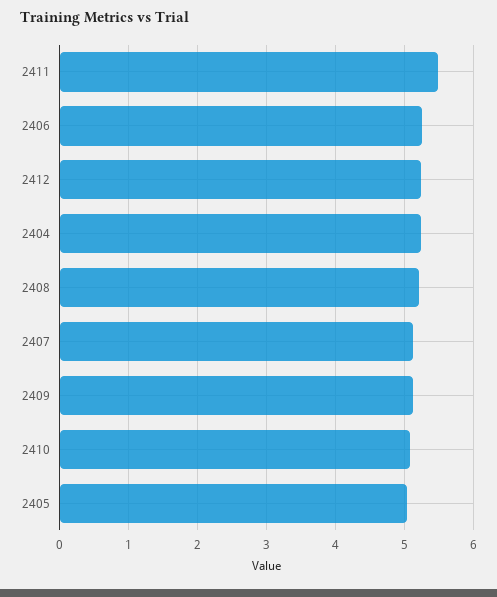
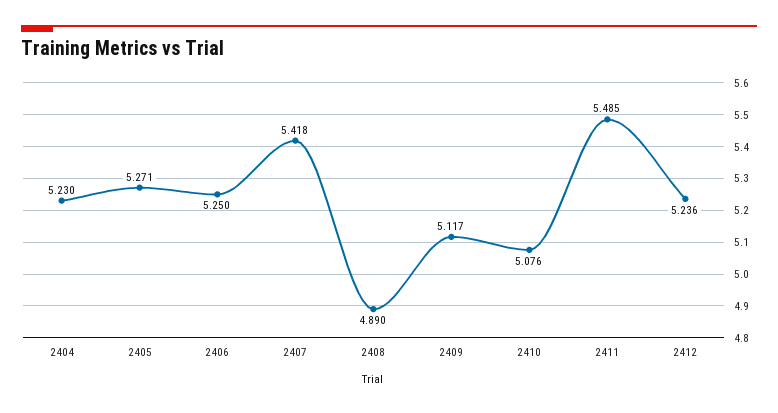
  {
    "2411": 5.485,
    "2406": 5.25,
    "2412": 5.236,
    "2404": 5.23,
-   "2408": 5.2,
+   "2408": 4.89,
-   "2407": 5.1,
+   "2407": 5.418,
    "2409": 5.117,
    "2410": 5.076,
-   "2405": 5
+   "2405": 5.271
  }

